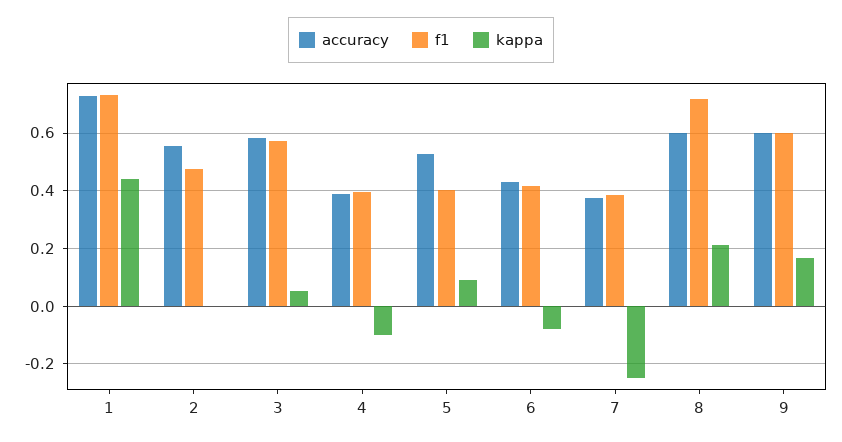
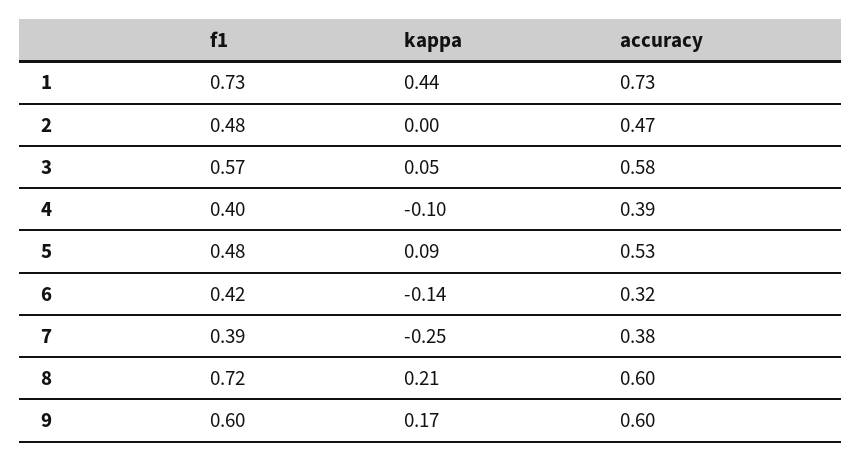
  {
    "accuracy": {
      "1": 0.73,
-     "2": 0.55,
+     "2": 0.47,
      "3": 0.58,
      "4": 0.39,
      "5": 0.53,
-     "6": 0.425,
+     "6": 0.32,
      "7": 0.38,
      "8": 0.6,
      "9": 0.6
    },
    "f1": {
      "1": 0.73,
      "2": 0.48,
      "3": 0.57,
      "4": 0.4,
-     "5": 0.4,
+     "5": 0.48,
      "6": 0.42,
      "7": 0.39,
      "8": 0.72,
      "9": 0.6
    },
    "kappa": {
      "1": 0.44,
      "2": 0,
      "3": 0.05,
      "4": -0.1,
      "5": 0.09,
-     "6": -0.075,
+     "6": -0.14,
      "7": -0.25,
      "8": 0.21,
      "9": 0.17
    }
  }

